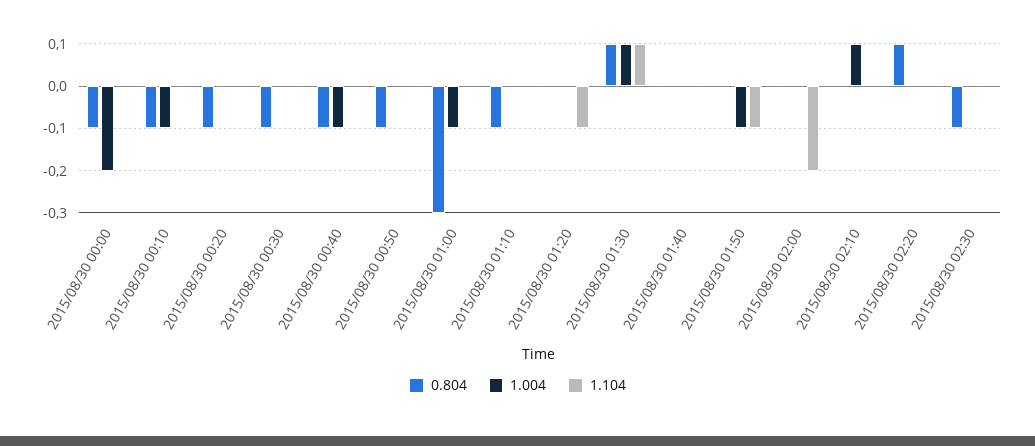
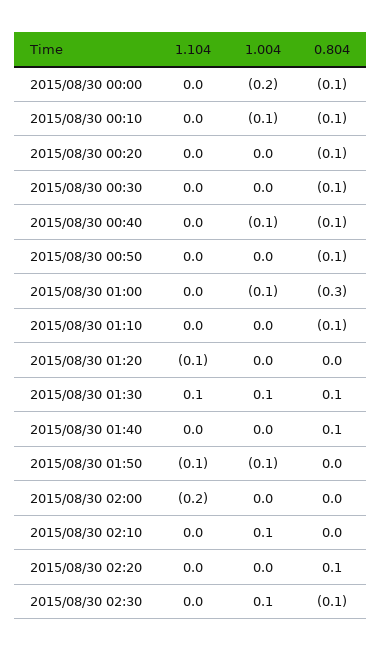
  {
    "0.804": {
      "2015/08/30 00:00": -0.1,
      "2015/08/30 00:10": -0.1,
      "2015/08/30 00:20": -0.1,
      "2015/08/30 00:30": -0.1,
      "2015/08/30 00:40": -0.1,
      "2015/08/30 00:50": -0.1,
      "2015/08/30 01:00": -0.3,
      "2015/08/30 01:10": -0.1,
      "2015/08/30 01:20": 0,
      "2015/08/30 01:30": 0.1,
-     "2015/08/30 01:40": 0,
+     "2015/08/30 01:40": 0.1,
      "2015/08/30 01:50": 0,
      "2015/08/30 02:00": 0,
      "2015/08/30 02:10": 0,
      "2015/08/30 02:20": 0.1,
      "2015/08/30 02:30": -0.1
    },
    "1.004": {
      "2015/08/30 00:00": -0.2,
      "2015/08/30 00:10": -0.1,
      "2015/08/30 00:20": 0,
      "2015/08/30 00:30": 0,
      "2015/08/30 00:40": -0.1,
      "2015/08/30 00:50": 0,
      "2015/08/30 01:00": -0.1,
      "2015/08/30 01:10": 0,
      "2015/08/30 01:20": 0,
      "2015/08/30 01:30": 0.1,
      "2015/08/30 01:40": 0,
      "2015/08/30 01:50": -0.1,
      "2015/08/30 02:00": 0,
      "2015/08/30 02:10": 0.1,
      "2015/08/30 02:20": 0,
-     "2015/08/30 02:30": 0
+     "2015/08/30 02:30": 0.1
    },
    "1.104": {
      "2015/08/30 00:00": 0,
      "2015/08/30 00:10": 0,
      "2015/08/30 00:20": 0,
      "2015/08/30 00:30": 0,
      "2015/08/30 00:40": 0,
      "2015/08/30 00:50": 0,
      "2015/08/30 01:00": 0,
      "2015/08/30 01:10": 0,
      "2015/08/30 01:20": -0.1,
      "2015/08/30 01:30": 0.1,
      "2015/08/30 01:40": 0,
      "2015/08/30 01:50": -0.1,
      "2015/08/30 02:00": -0.2,
      "2015/08/30 02:10": 0,
      "2015/08/30 02:20": 0,
      "2015/08/30 02:30": 0
    }
  }

